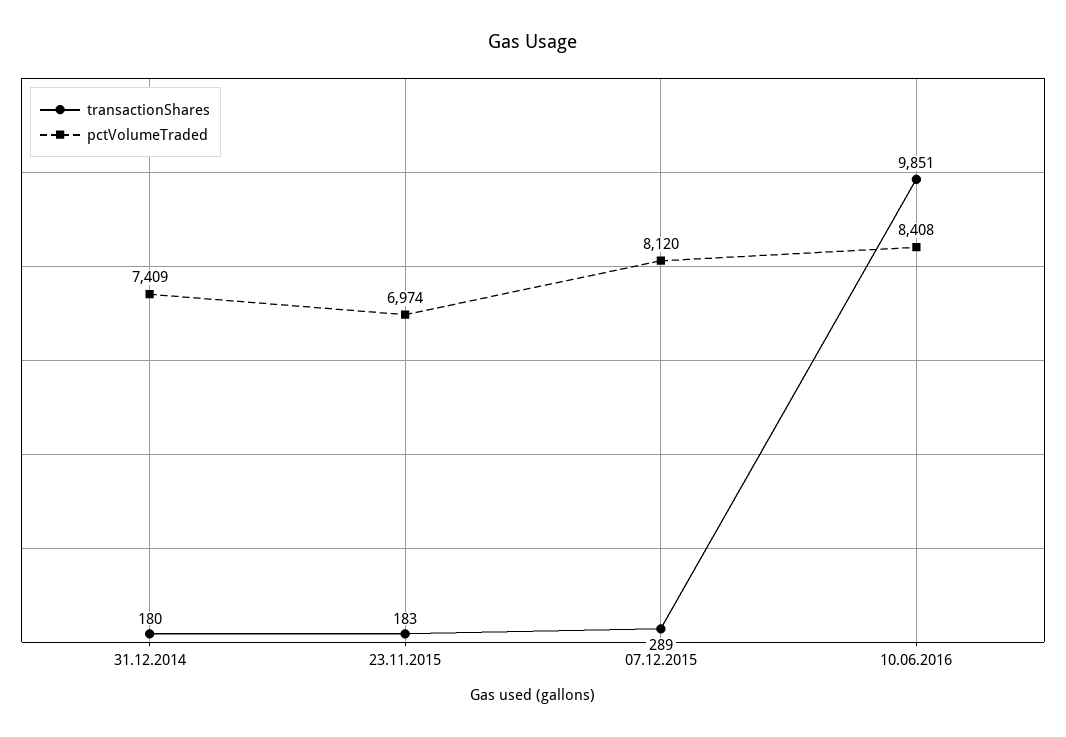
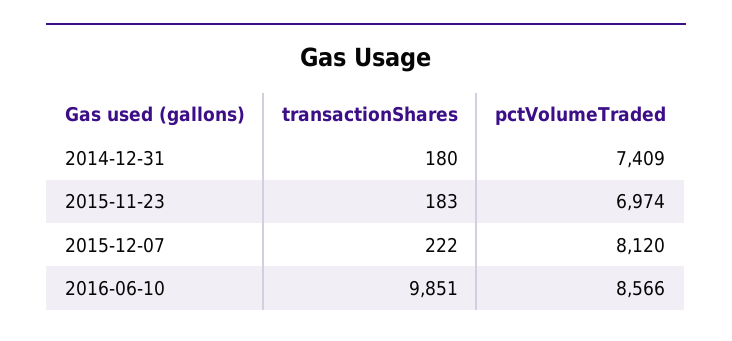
  {
    "transactionShares": {
      "31.12.2014": 180,
      "23.11.2015": 183,
-     "07.12.2015": 289,
+     "07.12.2015": 222,
      "10.06.2016": 9851
    },
    "pctVolumeTraded": {
      "31.12.2014": 7409,
      "23.11.2015": 6974,
      "07.12.2015": 8120,
-     "10.06.2016": 8408
+     "10.06.2016": 8566
    }
  }

